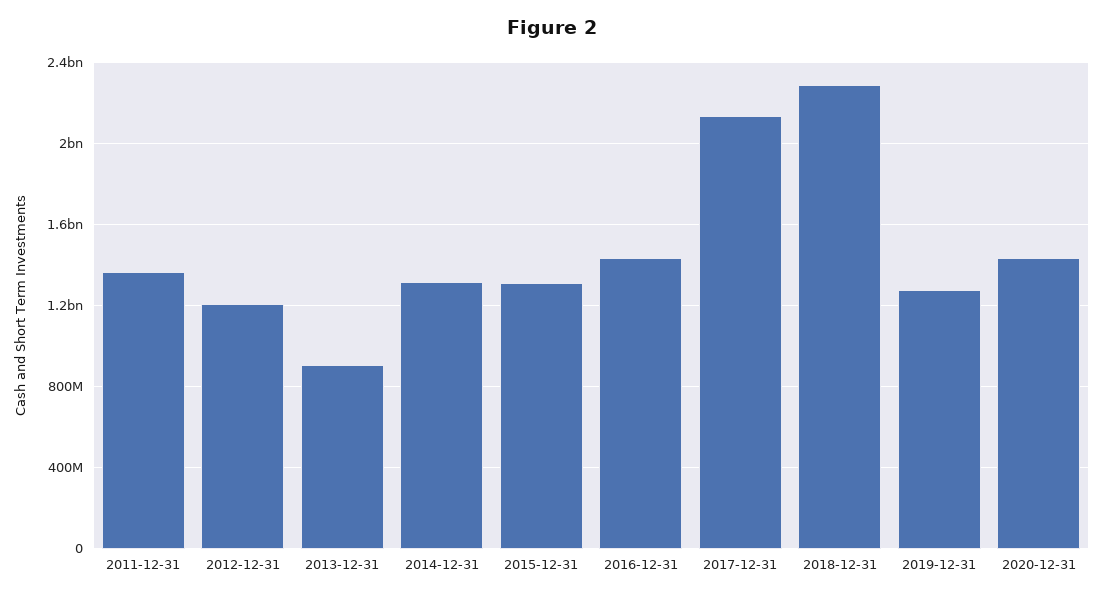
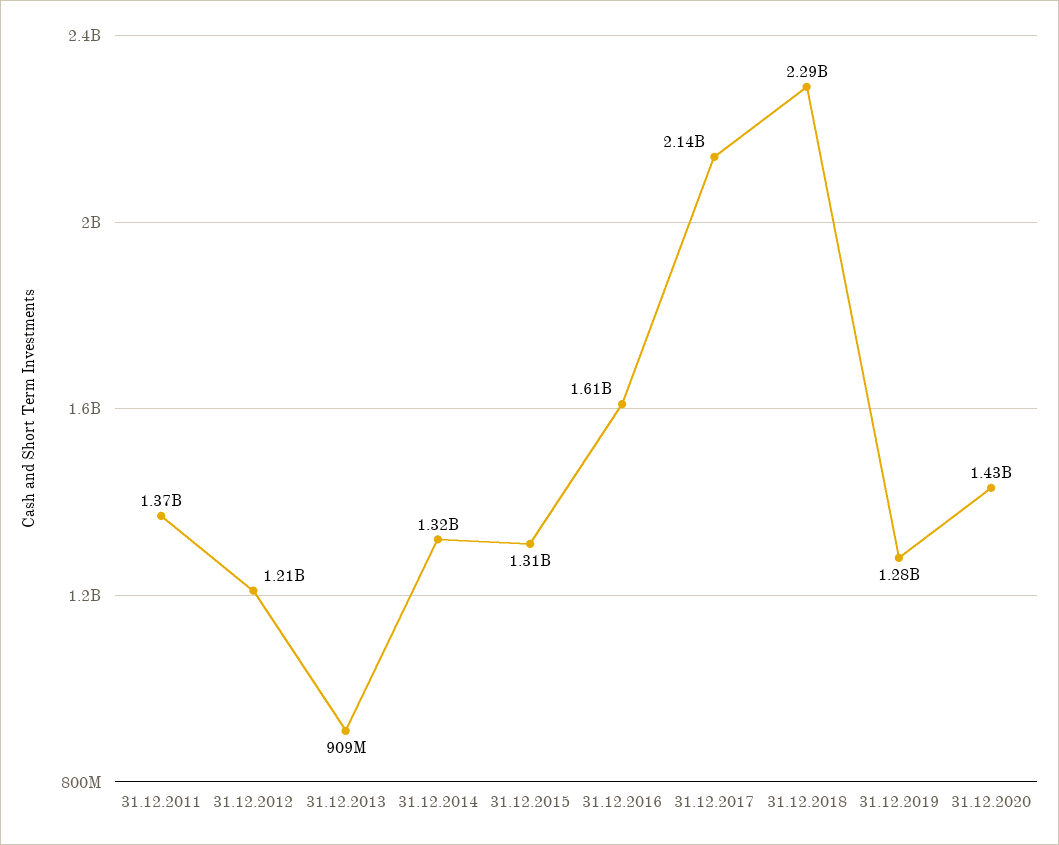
  {
    "2011-12-31": 1370000000,
    "2012-12-31": 1210000000,
    "2013-12-31": 909000000,
    "2014-12-31": 1320000000,
    "2015-12-31": 1310000000,
-   "2016-12-31": 1450000000,
+   "2016-12-31": 1610000000,
    "2017-12-31": 2140000000,
    "2018-12-31": 2290000000,
    "2019-12-31": 1280000000,
    "2020-12-31": 1430000000
  }

